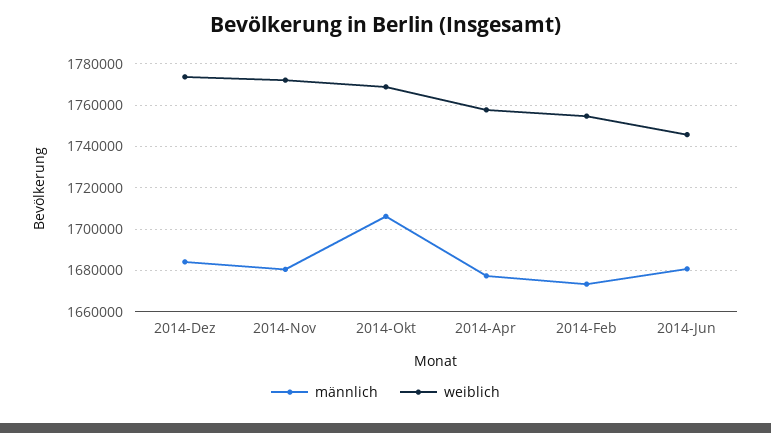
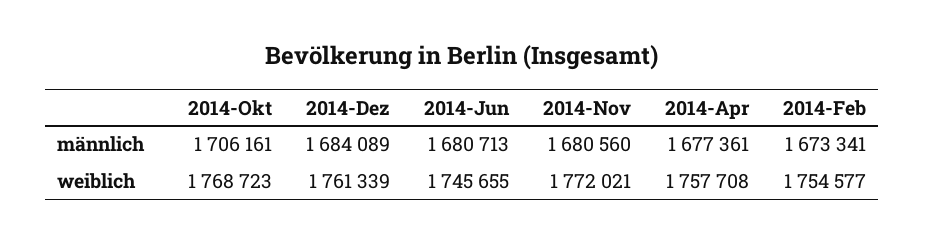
  {
    "männlich": {
      "2014-Dez": 1684089,
      "2014-Nov": 1680560,
      "2014-Okt": 1706161,
      "2014-Apr": 1677361,
      "2014-Feb": 1673341,
      "2014-Jun": 1680713
    },
    "weiblich": {
-     "2014-Dez": 1775000,
+     "2014-Dez": 1761339,
      "2014-Nov": 1772021,
      "2014-Okt": 1768723,
      "2014-Apr": 1757708,
      "2014-Feb": 1754577,
      "2014-Jun": 1745655
    }
  }

